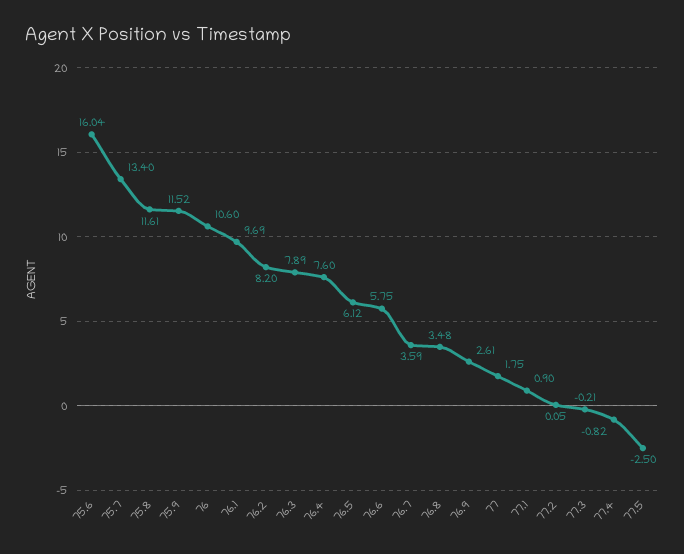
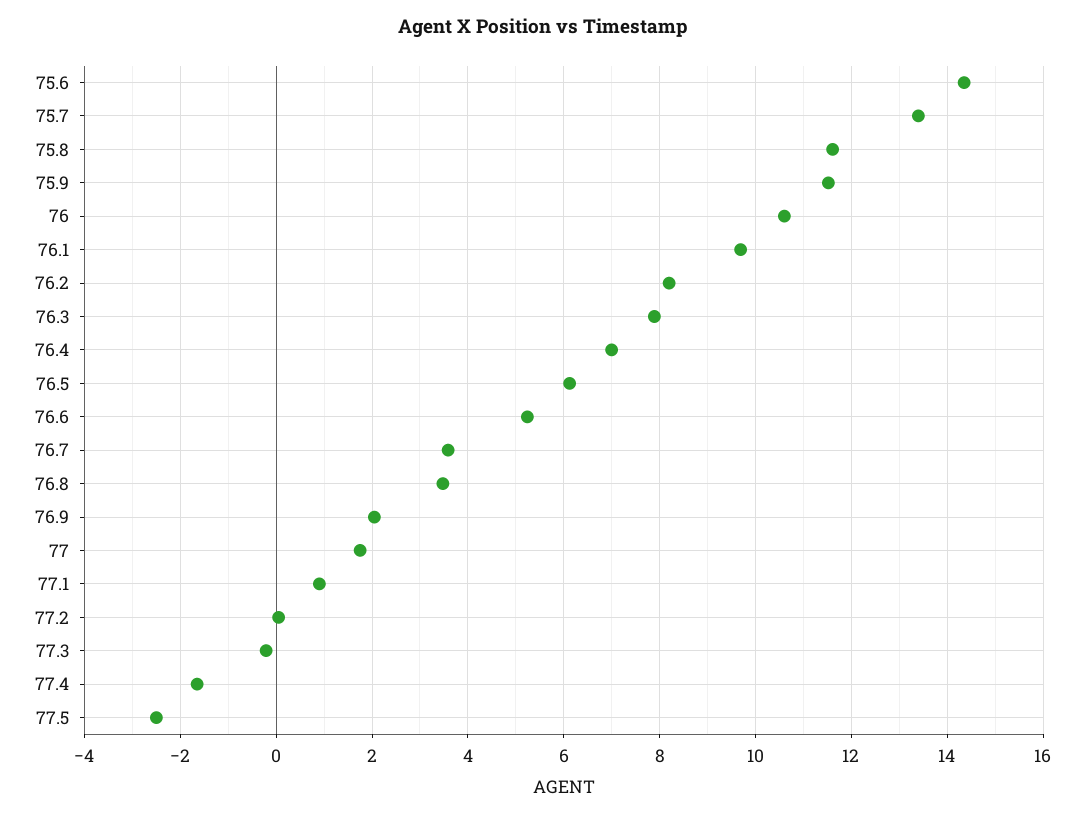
  {
-   "75.6": 16.04,
+   "75.6": 14.4,
    "75.7": 13.4,
    "75.8": 11.61,
    "75.9": 11.52,
    "76": 10.6,
    "76.1": 9.69,
    "76.2": 8.2,
    "76.3": 7.89,
-   "76.4": 7.6,
+   "76.4": 7,
    "76.5": 6.12,
-   "76.6": 5.75,
+   "76.6": 5.2,
    "76.7": 3.59,
    "76.8": 3.48,
-   "76.9": 2.61,
+   "76.9": 2,
    "77": 1.75,
    "77.1": 0.9,
    "77.2": 0.05,
    "77.3": -0.21,
-   "77.4": -0.82,
+   "77.4": -1.6,
    "77.5": -2.5
  }

